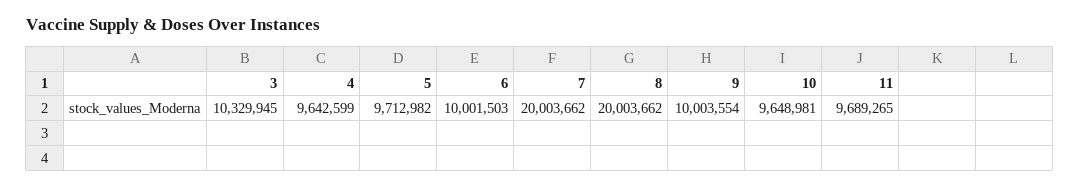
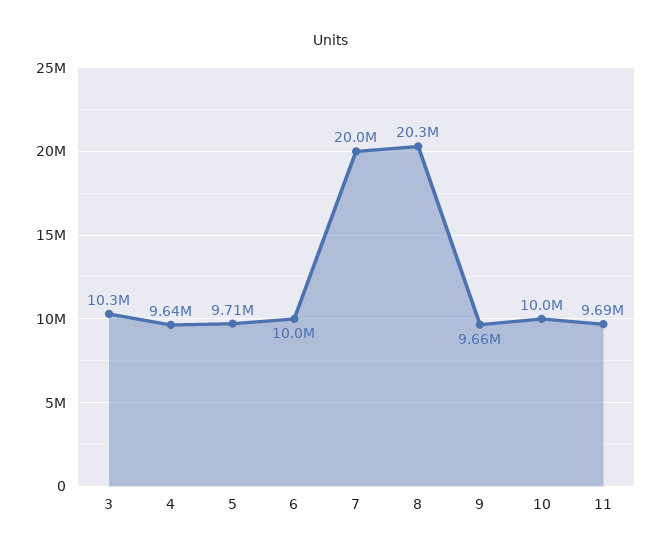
  {
    "3": 10329945,
    "4": 9642599,
    "5": 9712982,
    "6": 10001503,
    "7": 20003662,
-   "8": 20003662,
+   "8": 20300000,
-   "9": 10003554,
+   "9": 9660000,
-   "10": 9648981,
+   "10": 10000000,
    "11": 9689265
  }

